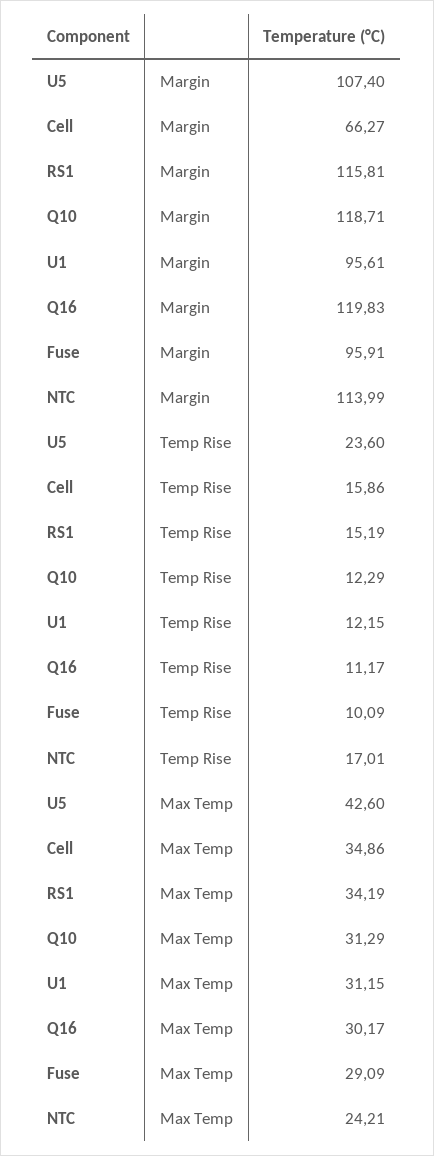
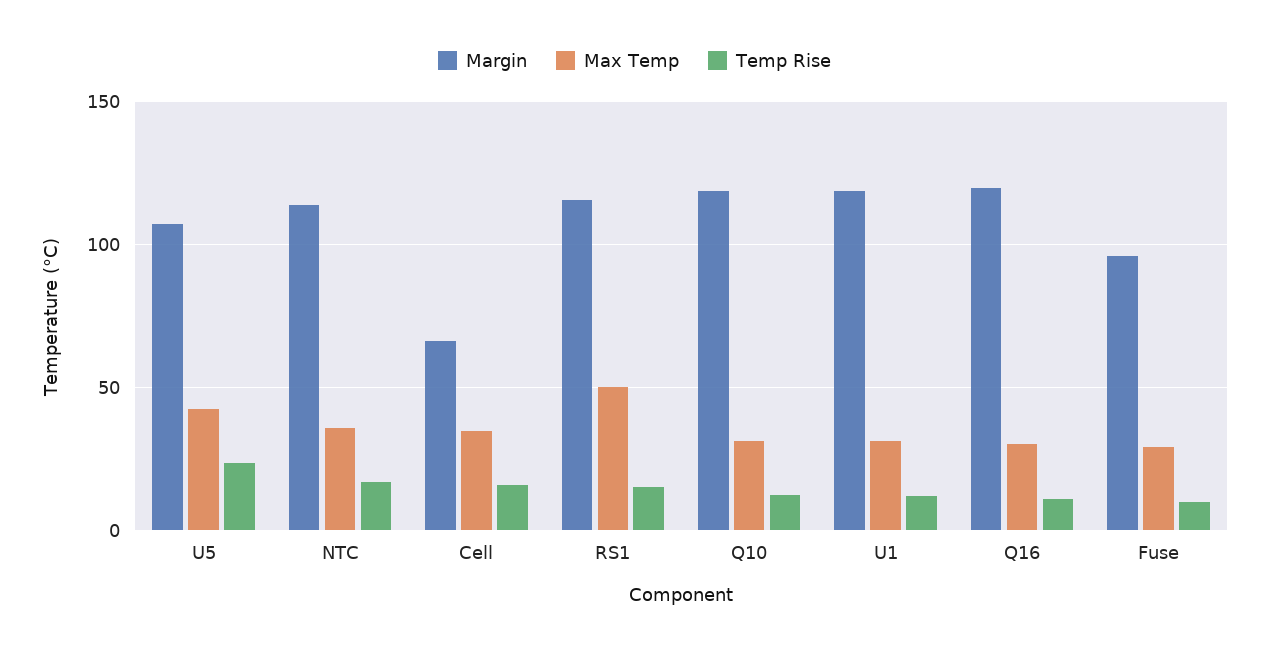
  {
    "Margin": {
      "U5": 107.4,
      "Cell": 66.27,
      "RS1": 115.81,
      "Q10": 118.71,
-     "U1": 95.61,
+     "U1": 120,
      "Q16": 119.83,
      "Fuse": 95.91,
      "NTC": 113.99
    },
    "Temp Rise": {
      "U5": 23.6,
      "Cell": 15.86,
      "RS1": 15.19,
      "Q10": 12.29,
      "U1": 12.15,
      "Q16": 11.17,
      "Fuse": 10.09,
      "NTC": 17.01
    },
    "Max Temp": {
      "U5": 42.6,
      "Cell": 34.86,
-     "RS1": 34.19,
+     "RS1": 50,
      "Q10": 31.29,
      "U1": 31.15,
      "Q16": 30.17,
      "Fuse": 29.09,
-     "NTC": 24.21
+     "NTC": 35
    }
  }

